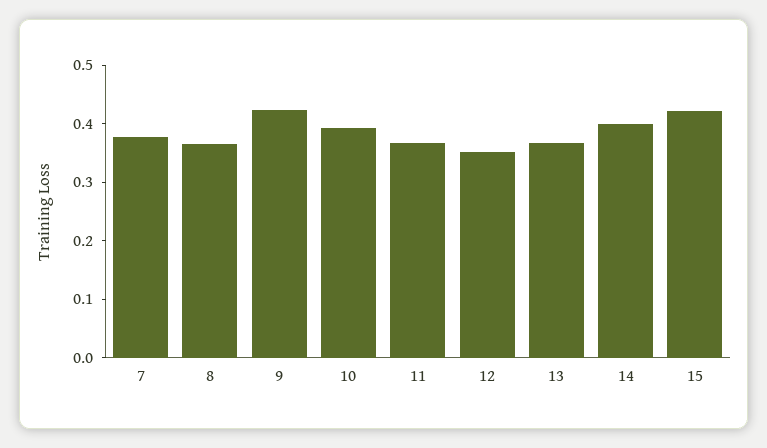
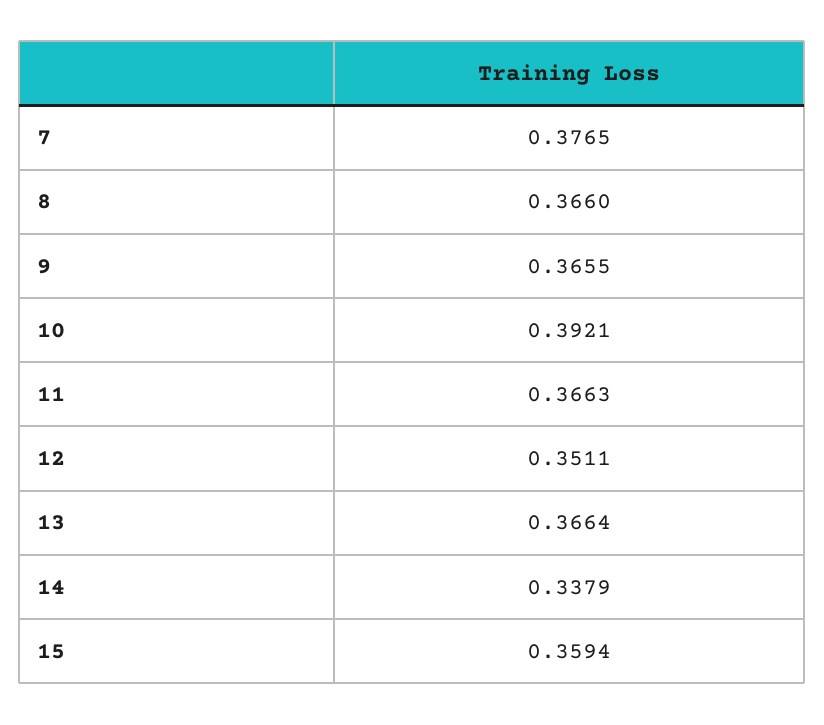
  {
    "7": 0.3765,
    "8": 0.366,
-   "9": 0.42,
+   "9": 0.3655,
    "10": 0.3921,
    "11": 0.3663,
    "12": 0.3511,
    "13": 0.3664,
-   "14": 0.4,
+   "14": 0.3379,
-   "15": 0.42
+   "15": 0.3594
  }

